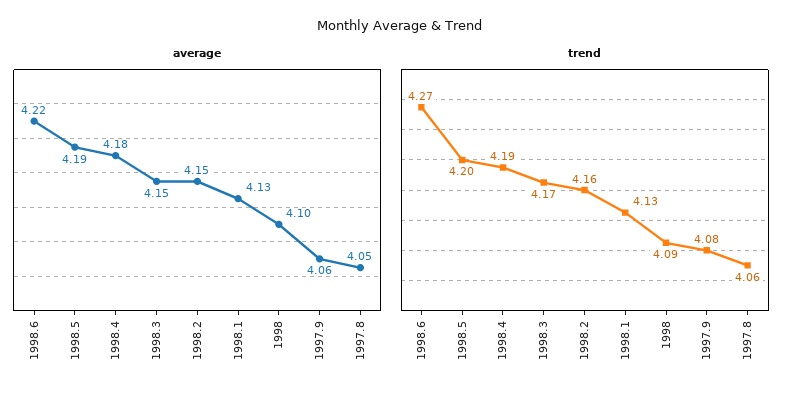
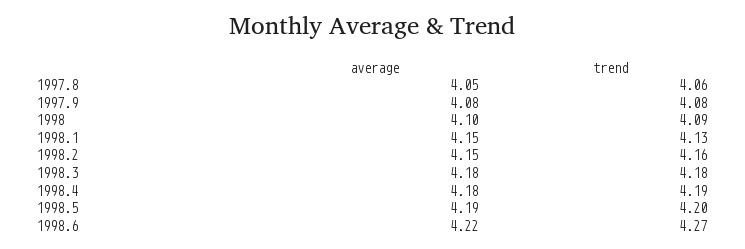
  {
    "average": {
      "1998.6": 4.22,
      "1998.5": 4.19,
      "1998.4": 4.18,
-     "1998.3": 4.15,
+     "1998.3": 4.18,
      "1998.2": 4.15,
-     "1998.1": 4.13,
+     "1998.1": 4.15,
      "1998": 4.1,
-     "1997.9": 4.06,
+     "1997.9": 4.08,
      "1997.8": 4.05
    },
    "trend": {
      "1998.6": 4.27,
      "1998.5": 4.2,
      "1998.4": 4.19,
-     "1998.3": 4.17,
+     "1998.3": 4.18,
      "1998.2": 4.16,
      "1998.1": 4.13,
      "1998": 4.09,
      "1997.9": 4.08,
      "1997.8": 4.06
    }
  }

